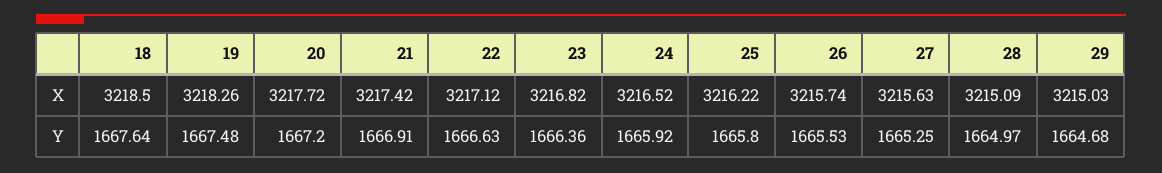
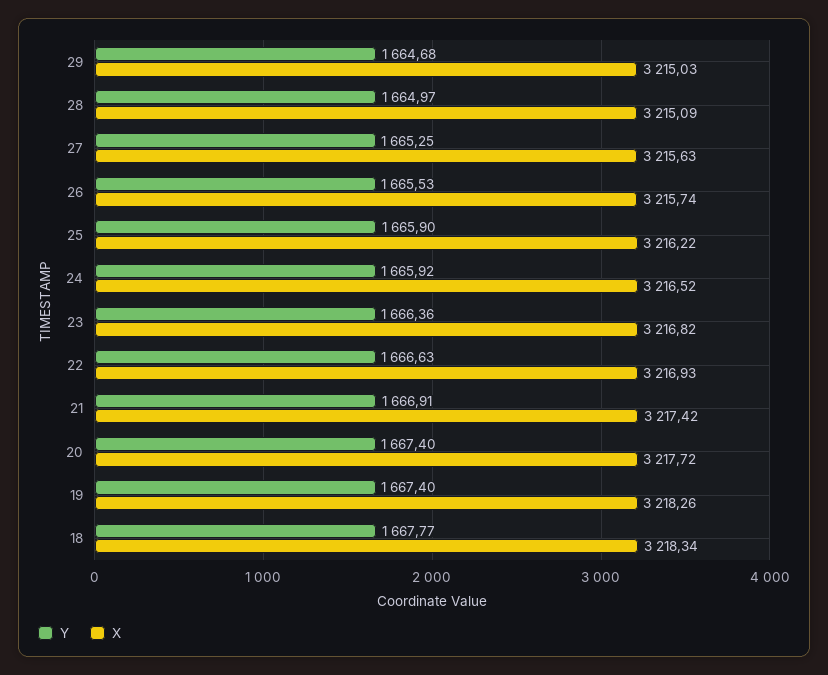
  {
    "X": {
-     "18": 3218.5,
+     "18": 3218.34,
      "19": 3218.26,
      "20": 3217.72,
      "21": 3217.42,
-     "22": 3217.12,
+     "22": 3216.93,
      "23": 3216.82,
      "24": 3216.52,
      "25": 3216.22,
      "26": 3215.74,
      "27": 3215.63,
      "28": 3215.09,
      "29": 3215.03
    },
    "Y": {
-     "18": 1667.64,
+     "18": 1667.77,
-     "19": 1667.48,
+     "19": 1667.4,
-     "20": 1667.2,
+     "20": 1667.4,
      "21": 1666.91,
      "22": 1666.63,
      "23": 1666.36,
      "24": 1665.92,
-     "25": 1665.8,
+     "25": 1665.9,
      "26": 1665.53,
      "27": 1665.25,
      "28": 1664.97,
      "29": 1664.68
    }
  }

